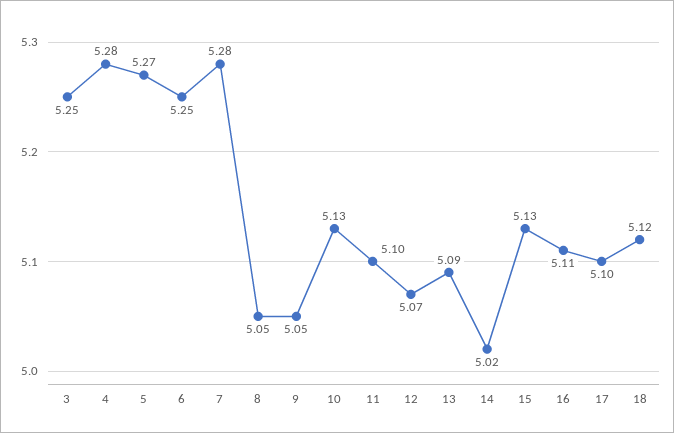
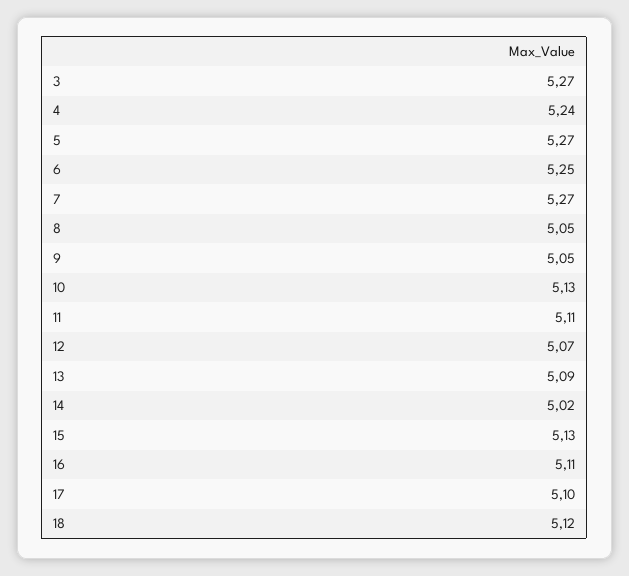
  {
-   "3": 5.25,
+   "3": 5.27,
-   "4": 5.28,
+   "4": 5.24,
    "5": 5.27,
    "6": 5.25,
-   "7": 5.28,
+   "7": 5.27,
    "8": 5.05,
    "9": 5.05,
    "10": 5.13,
-   "11": 5.1,
+   "11": 5.11,
    "12": 5.07,
    "13": 5.09,
    "14": 5.02,
    "15": 5.13,
    "16": 5.11,
    "17": 5.1,
    "18": 5.12
  }

